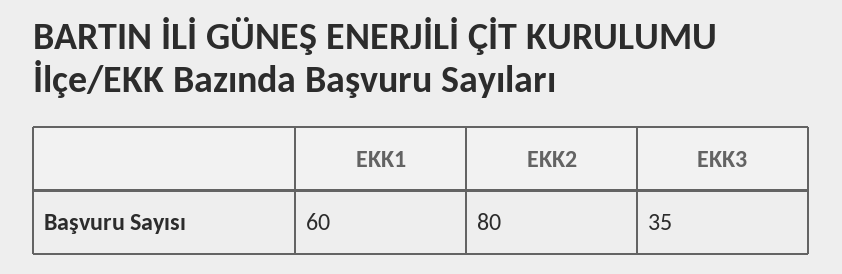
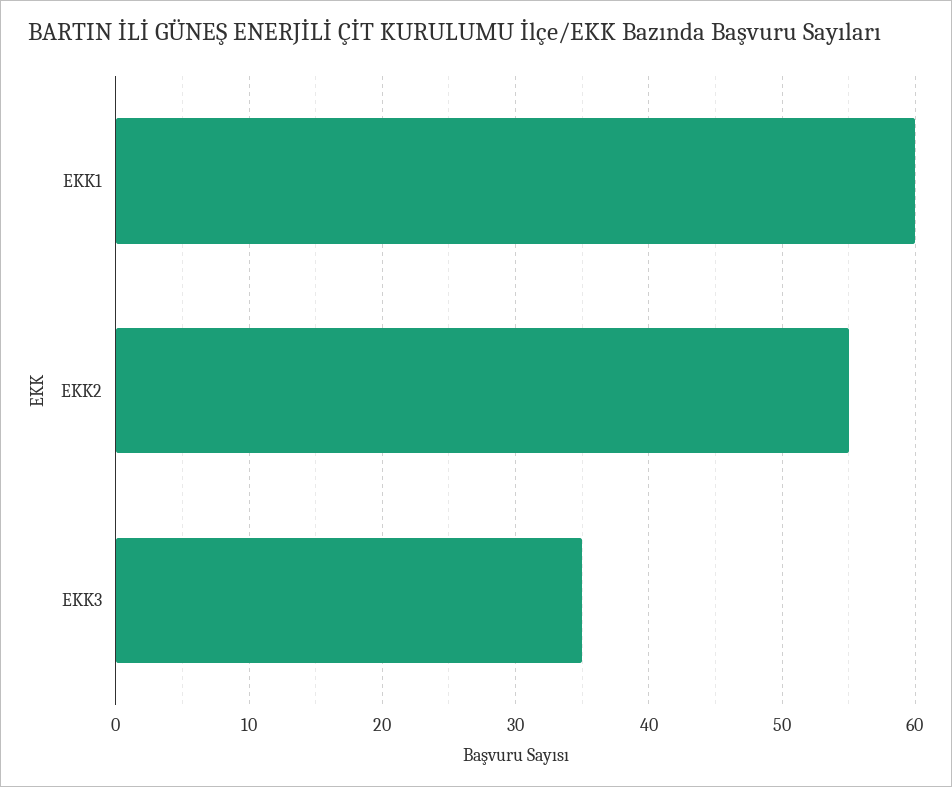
  {
    "EKK1": 60,
-   "EKK2": 80,
+   "EKK2": 55,
    "EKK3": 35
  }

